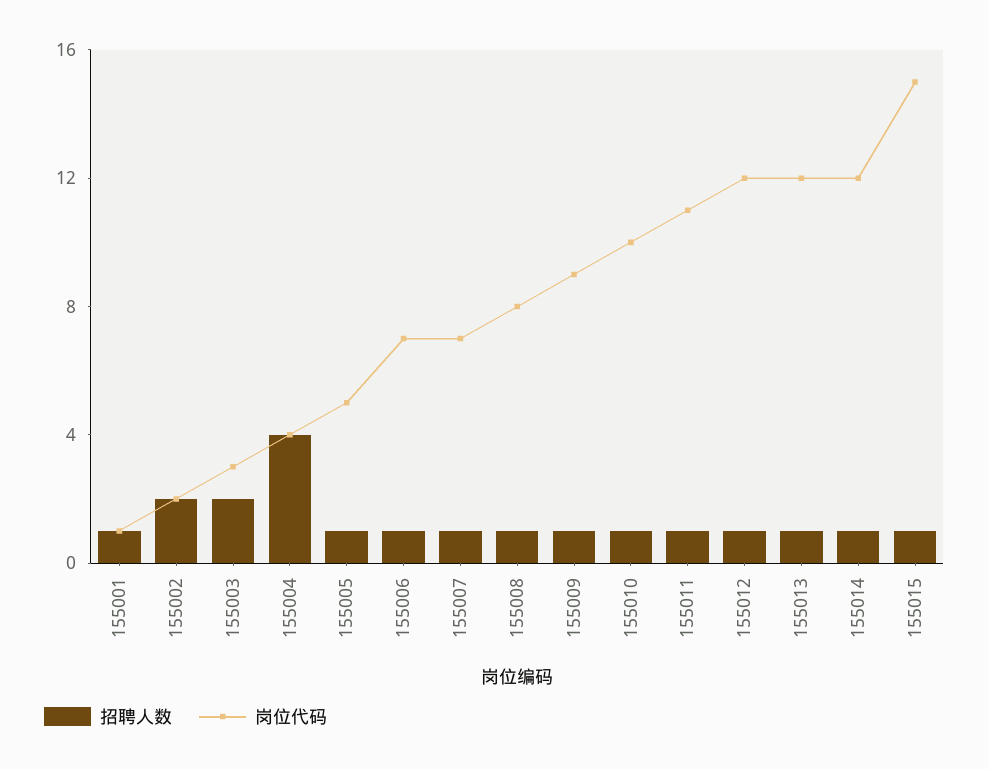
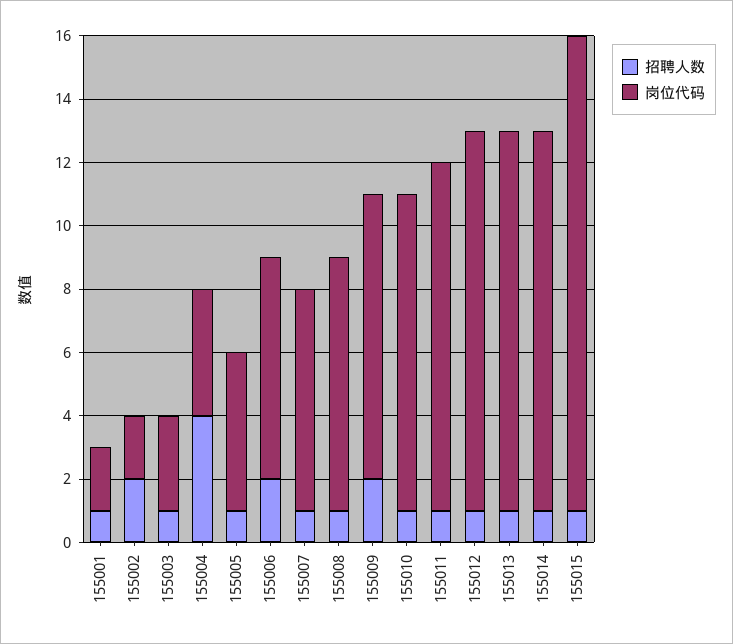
  {
    "招聘人数": {
      "155001": 1,
      "155002": 2,
-     "155003": 2,
+     "155003": 1,
      "155004": 4,
      "155005": 1,
-     "155006": 1,
+     "155006": 2,
      "155007": 1,
      "155008": 1,
-     "155009": 1,
+     "155009": 2,
      "155010": 1,
      "155011": 1,
      "155012": 1,
      "155013": 1,
      "155014": 1,
      "155015": 1
    },
    "岗位代码": {
-     "155001": 1,
+     "155001": 2,
      "155002": 2,
      "155003": 3,
      "155004": 4,
      "155005": 5,
      "155006": 7,
      "155007": 7,
      "155008": 8,
      "155009": 9,
      "155010": 10,
      "155011": 11,
      "155012": 12,
      "155013": 12,
      "155014": 12,
      "155015": 15
    }
  }

